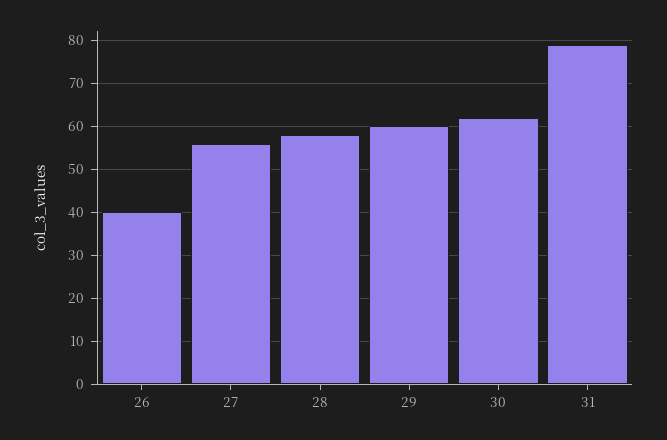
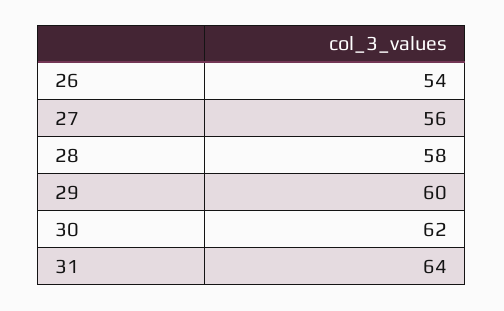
  {
-   "26": 40,
+   "26": 54,
    "27": 56,
    "28": 58,
    "29": 60,
    "30": 62,
-   "31": 80
+   "31": 64
  }

